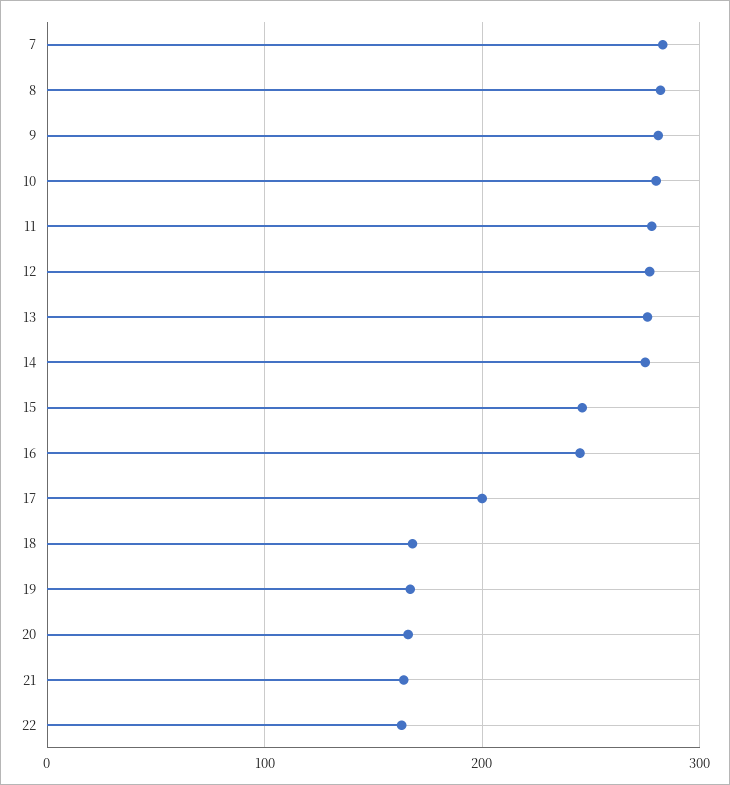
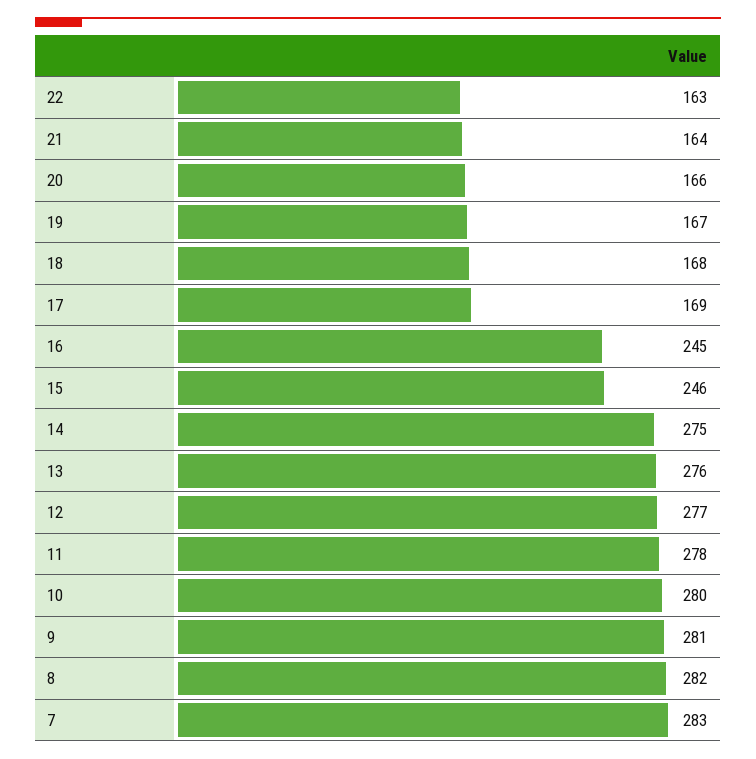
  {
    "7": 283,
    "8": 282,
    "9": 281,
    "10": 280,
    "11": 278,
    "12": 277,
    "13": 276,
    "14": 275,
    "15": 246,
    "16": 245,
-   "17": 200,
+   "17": 169,
    "18": 168,
    "19": 167,
    "20": 166,
    "21": 164,
    "22": 163
  }

